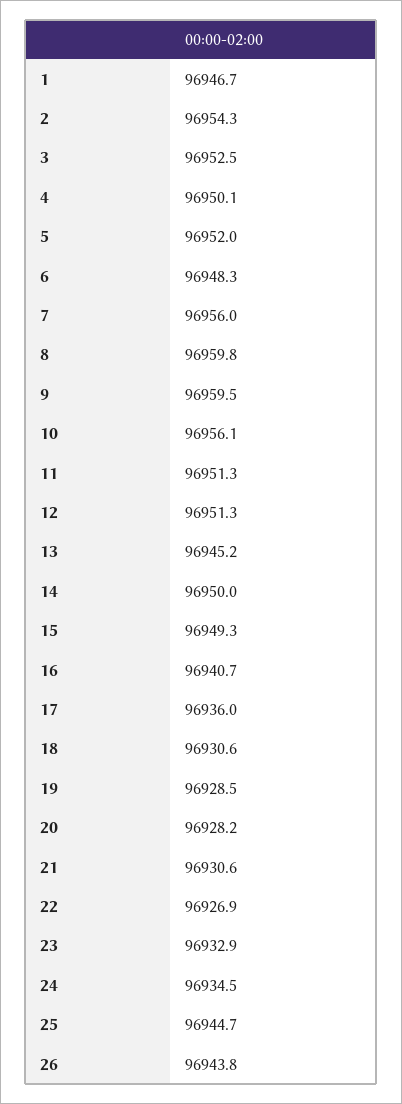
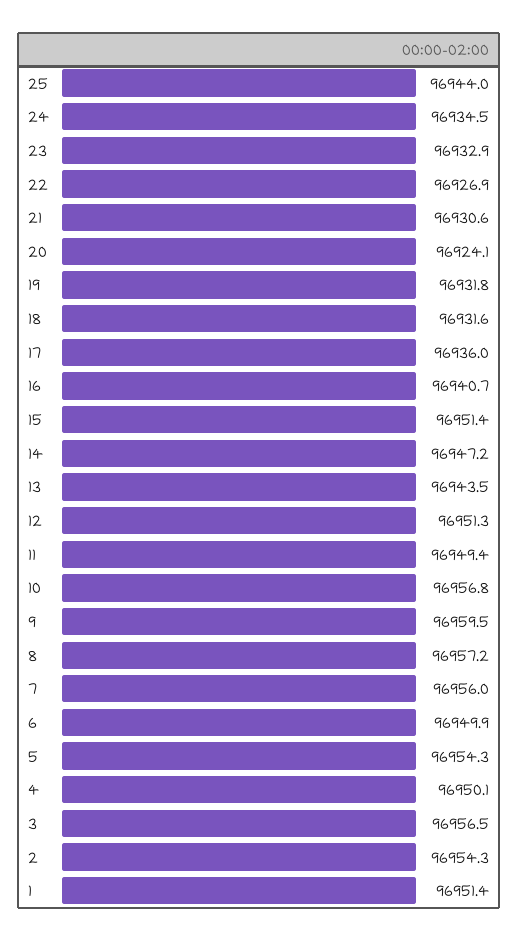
  {
-   "1": 96946.7,
+   "1": 96951.4,
    "2": 96954.3,
-   "3": 96952.5,
+   "3": 96956.5,
    "4": 96950.1,
-   "5": 96952,
+   "5": 96954.3,
-   "6": 96948.3,
+   "6": 96949.9,
    "7": 96956,
-   "8": 96959.8,
+   "8": 96957.2,
    "9": 96959.5,
-   "10": 96956.1,
+   "10": 96956.8,
-   "11": 96951.3,
+   "11": 96949.4,
    "12": 96951.3,
-   "13": 96945.2,
+   "13": 96943.5,
-   "14": 96950,
+   "14": 96947.2,
-   "15": 96949.3,
+   "15": 96951.4,
    "16": 96940.7,
    "17": 96936,
-   "18": 96930.6,
+   "18": 96931.6,
-   "19": 96928.5,
+   "19": 96931.8,
-   "20": 96928.2,
+   "20": 96924.1,
    "21": 96930.6,
    "22": 96926.9,
    "23": 96932.9,
    "24": 96934.5,
-   "25": 96944.7,
+   "25": 96944
-   "26": 96943.8
  }

